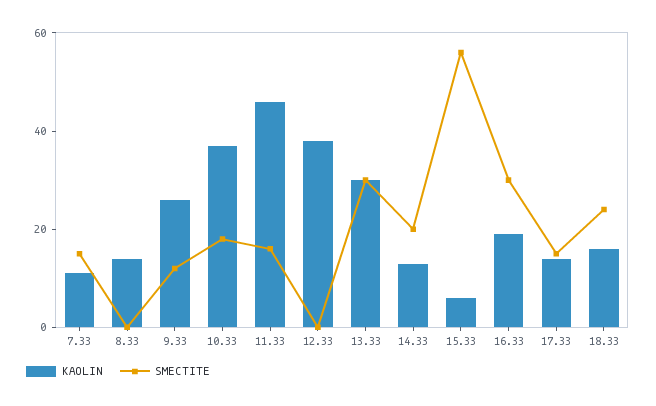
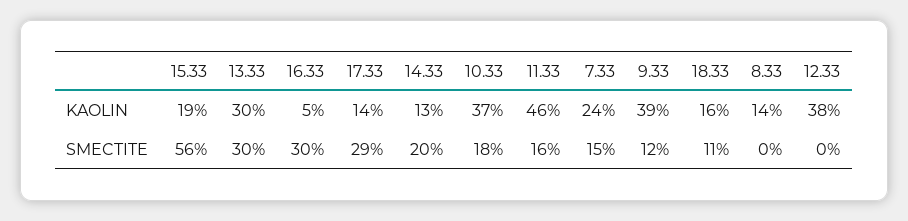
  {
    "KAOLIN": {
-     "7.33": 10,
+     "7.33": 24,
      "8.33": 14,
-     "9.33": 25,
+     "9.33": 39,
      "10.33": 37,
      "11.33": 46,
      "12.33": 38,
      "13.33": 30,
      "14.33": 13,
-     "15.33": 5,
+     "15.33": 19,
-     "16.33": 20,
+     "16.33": 5,
      "17.33": 14,
      "18.33": 16
    },
    "SMECTITE": {
      "7.33": 15,
      "8.33": 0,
      "9.33": 12,
      "10.33": 18,
      "11.33": 16,
      "12.33": 0,
      "13.33": 30,
      "14.33": 20,
      "15.33": 56,
      "16.33": 30,
-     "17.33": 15,
+     "17.33": 29,
-     "18.33": 25
+     "18.33": 11
    }
  }

